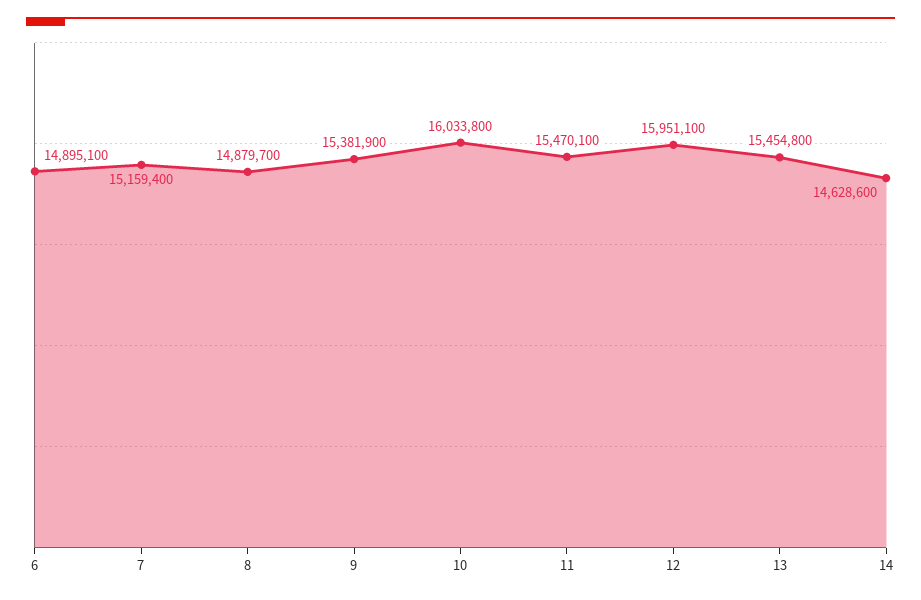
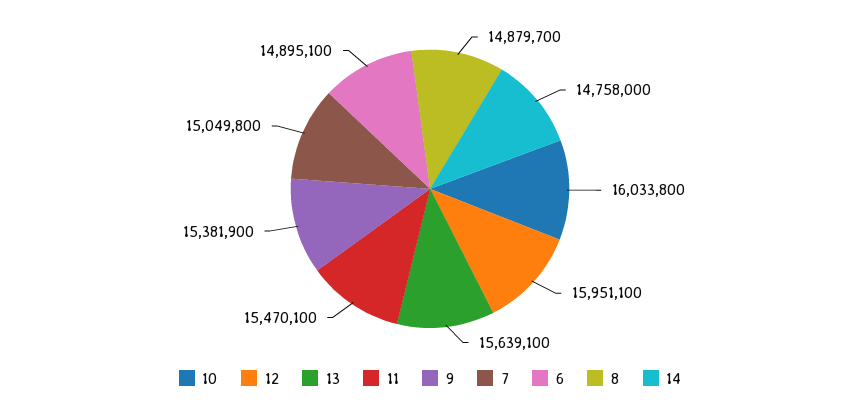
  {
    "6": 14895100,
-   "7": 15159400,
+   "7": 15049800,
    "8": 14879700,
    "9": 15381900,
    "10": 16033800,
    "11": 15470100,
    "12": 15951100,
-   "13": 15454800,
+   "13": 15639100,
-   "14": 14628600
+   "14": 14758000
  }

